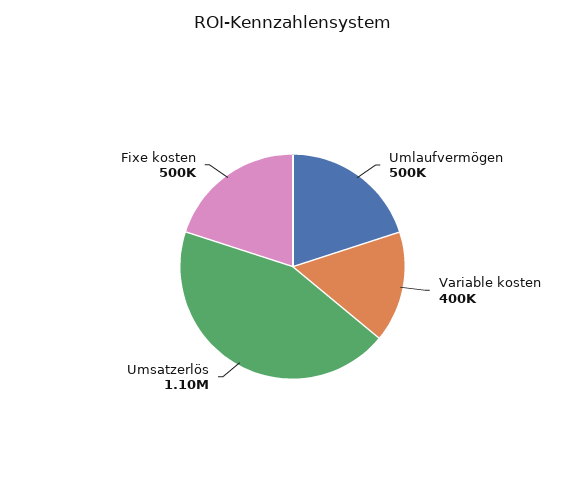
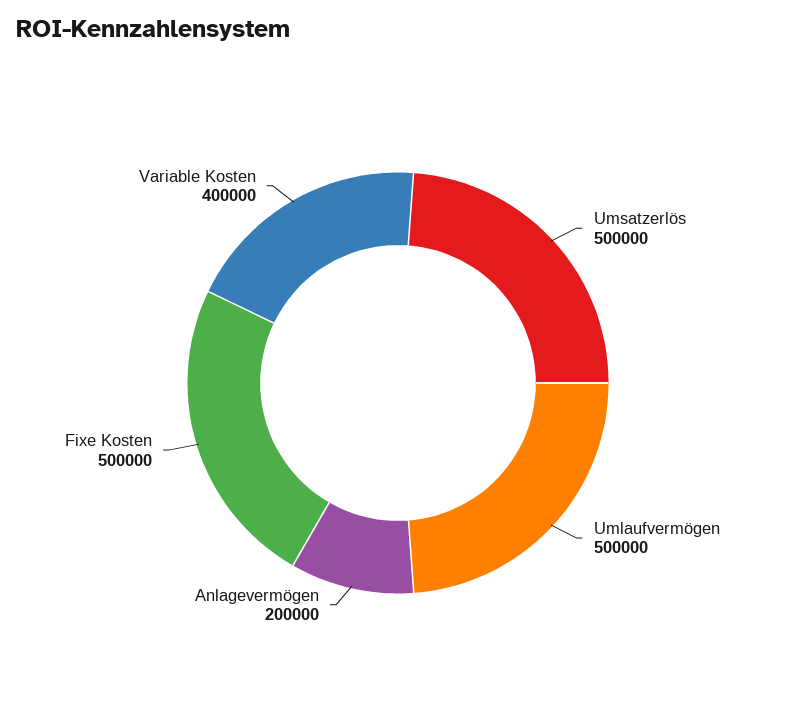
  {
    "Umlaufvermögen": 500000,
    "Variable kosten": 400000,
-   "Umsatzerlös": 1100000,
+   "Umsatzerlös": 500000,
-   "Fixe kosten": 500000
+   "Fixe kosten": 500000,
+   "Anlagevermögen": 200000
  }

